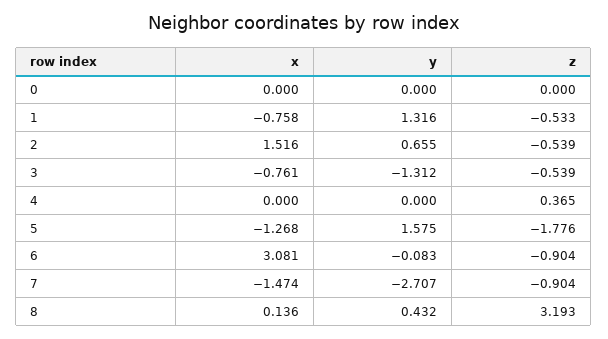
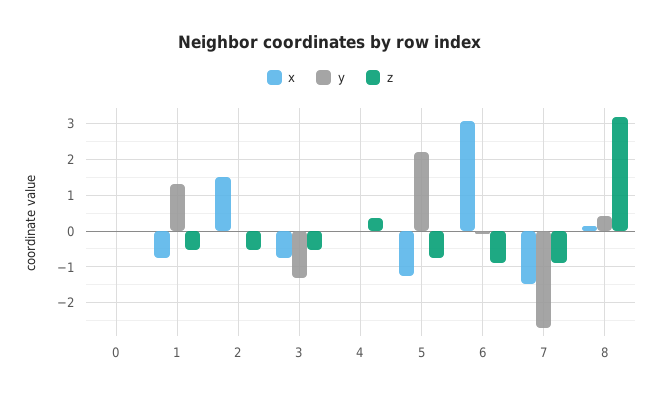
  {
    "x": {
      "0": 0,
      "1": -0.758,
      "2": 1.516,
      "3": -0.761,
      "4": 0,
      "5": -1.268,
      "6": 3.081,
      "7": -1.474,
      "8": 0.136
    },
    "y": {
      "0": 0,
      "1": 1.316,
-     "2": 0.655,
+     "2": 0,
      "3": -1.312,
      "4": 0,
-     "5": 1.575,
+     "5": 2.2,
      "6": -0.083,
      "7": -2.707,
      "8": 0.432
    },
    "z": {
      "0": 0,
      "1": -0.533,
      "2": -0.539,
      "3": -0.539,
      "4": 0.365,
-     "5": -1.776,
+     "5": -0.8,
      "6": -0.904,
      "7": -0.904,
      "8": 3.193
    }
  }

